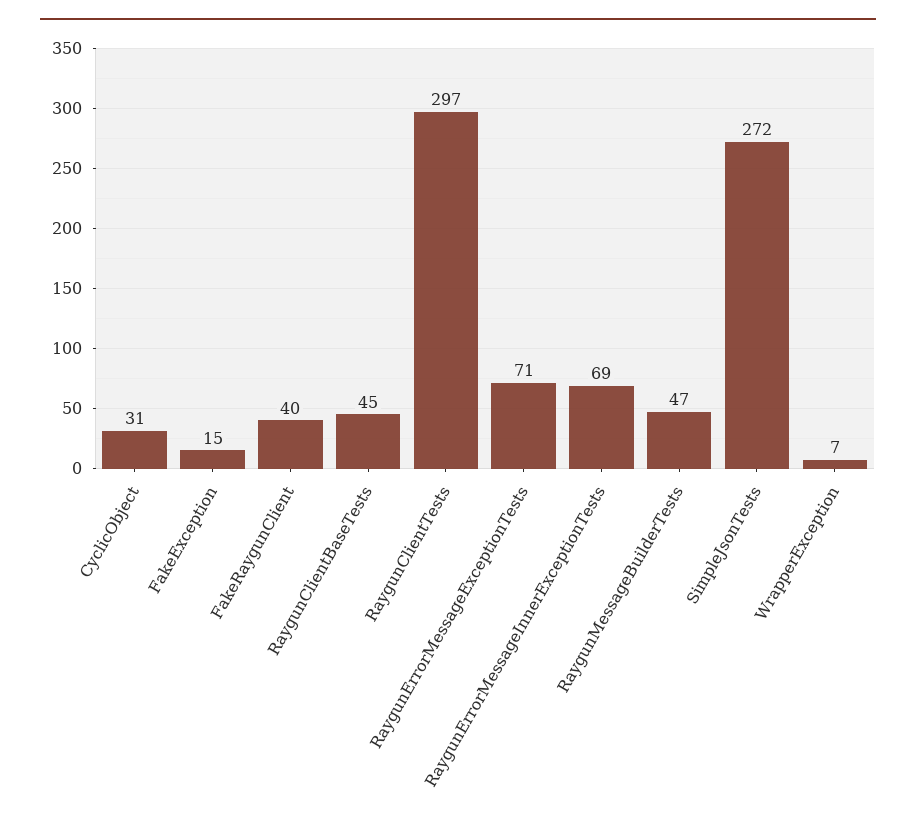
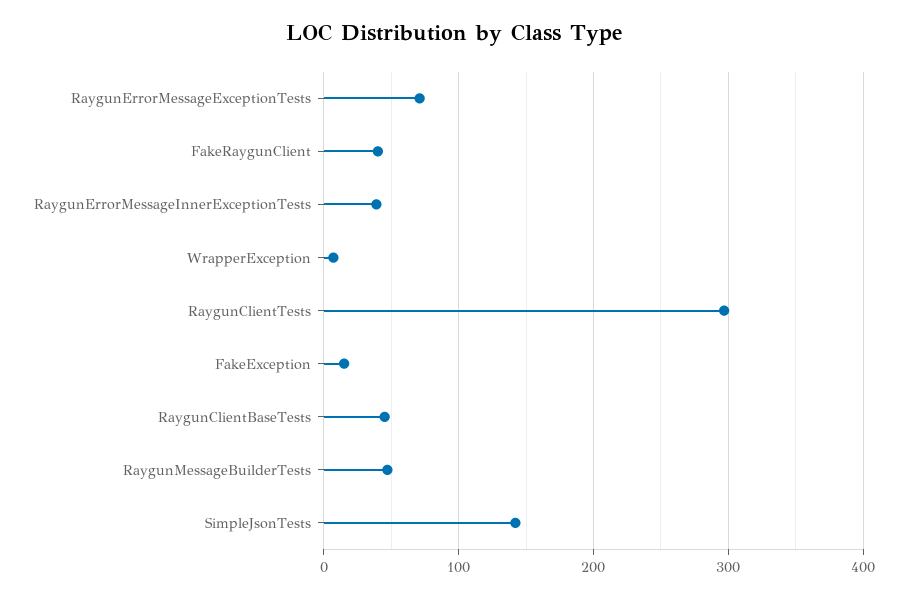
  {
-   "CyclicObject": 31,
    "FakeException": 15,
    "FakeRaygunClient": 40,
    "RaygunClientBaseTests": 45,
    "RaygunClientTests": 297,
    "RaygunErrorMessageExceptionTests": 71,
-   "RaygunErrorMessageInnerExceptionTests": 69,
+   "RaygunErrorMessageInnerExceptionTests": 40,
    "RaygunMessageBuilderTests": 47,
-   "SimpleJsonTests": 272,
+   "SimpleJsonTests": 140,
    "WrapperException": 7
  }

